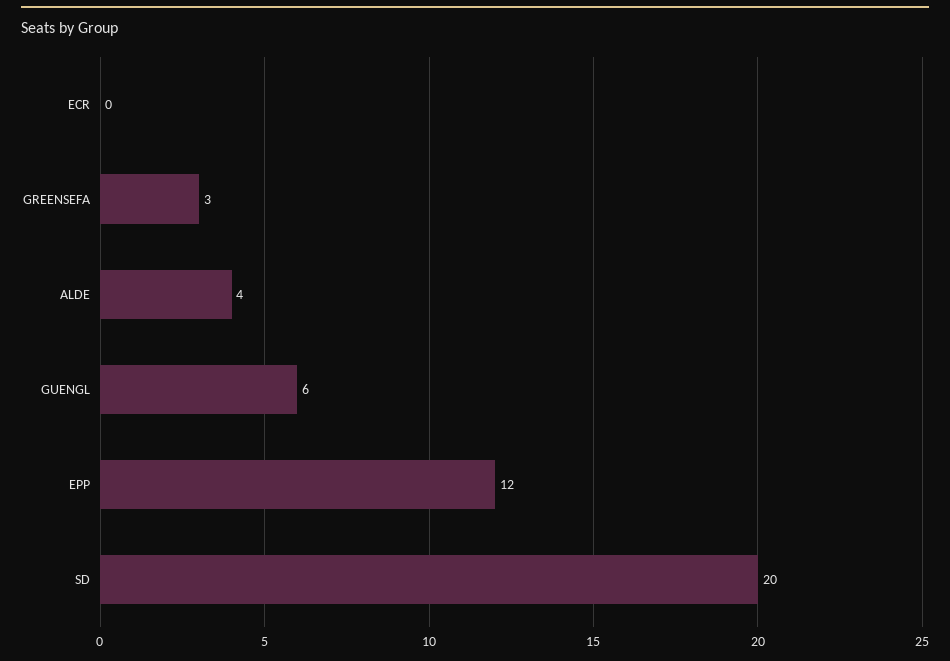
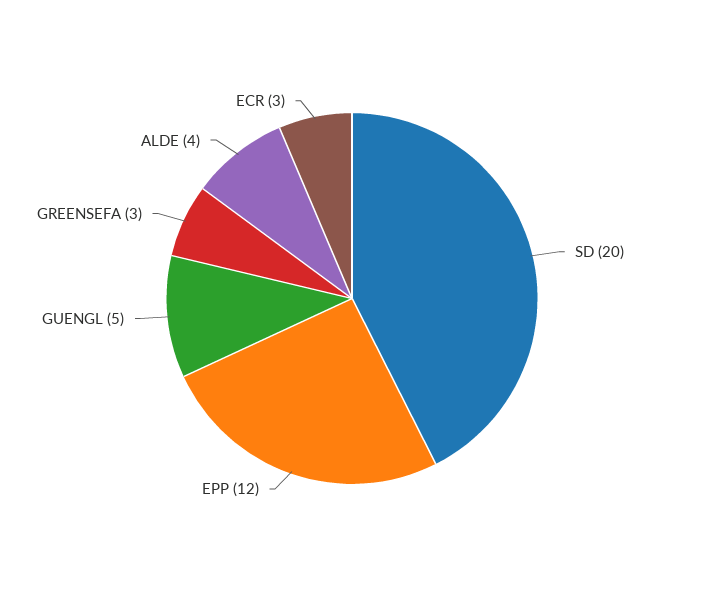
  {
-   "ECR": 0,
+   "ECR": 3,
    "GREENSEFA": 3,
    "ALDE": 4,
-   "GUENGL": 6,
+   "GUENGL": 5,
    "EPP": 12,
    "SD": 20
  }

